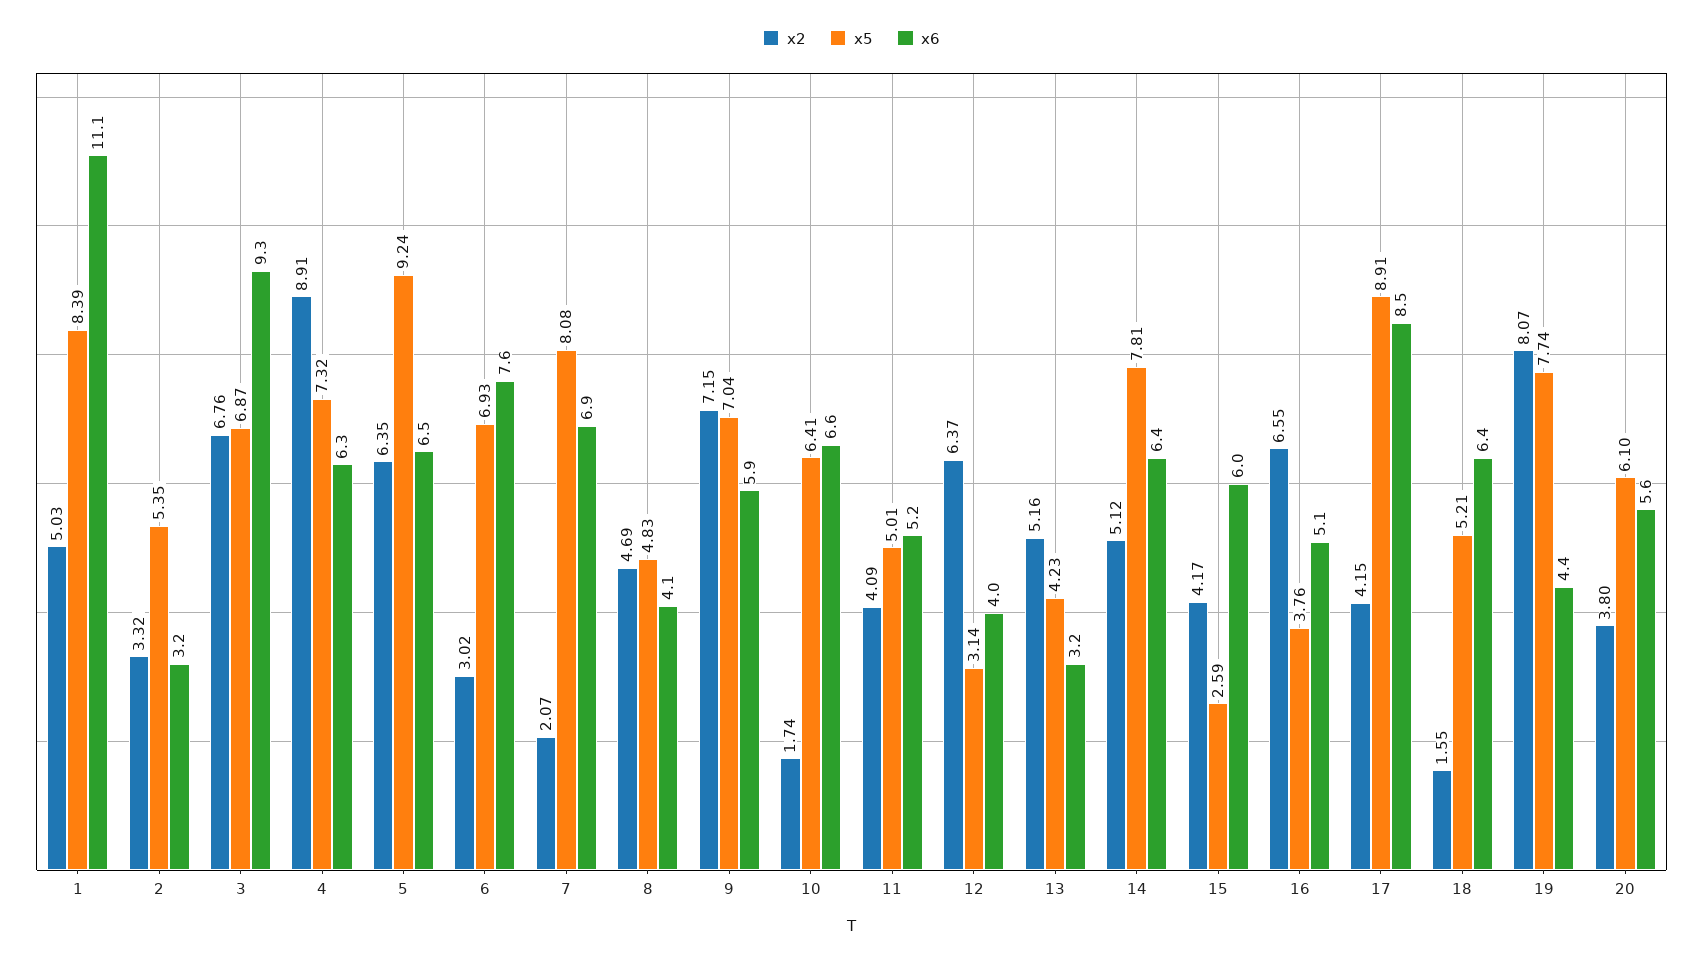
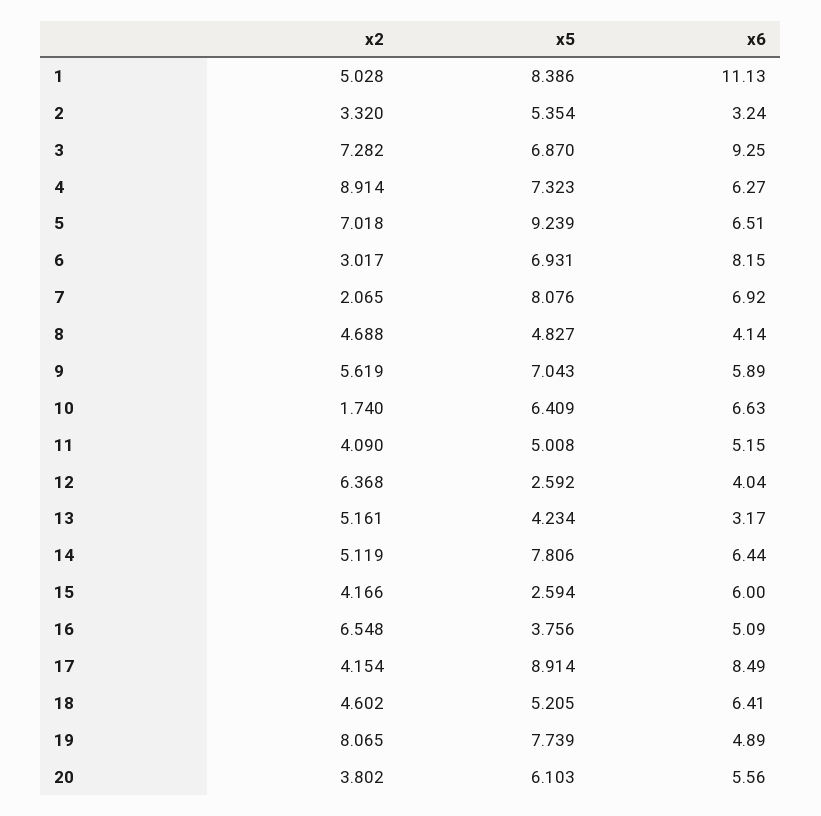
  {
    "x2": {
      "1": 5.028,
      "2": 3.32,
-     "3": 6.76,
+     "3": 7.282,
      "4": 8.914,
-     "5": 6.35,
+     "5": 7.018,
      "6": 3.017,
      "7": 2.065,
      "8": 4.688,
-     "9": 7.15,
+     "9": 5.619,
      "10": 1.74,
      "11": 4.09,
      "12": 6.368,
      "13": 5.161,
      "14": 5.119,
      "15": 4.166,
      "16": 6.548,
      "17": 4.154,
-     "18": 1.55,
+     "18": 4.602,
      "19": 8.065,
      "20": 3.802
    },
    "x5": {
      "1": 8.386,
      "2": 5.354,
      "3": 6.87,
      "4": 7.323,
      "5": 9.239,
      "6": 6.931,
      "7": 8.076,
      "8": 4.827,
      "9": 7.043,
      "10": 6.409,
      "11": 5.008,
-     "12": 3.14,
+     "12": 2.592,
      "13": 4.234,
      "14": 7.806,
      "15": 2.594,
      "16": 3.756,
      "17": 8.914,
      "18": 5.205,
      "19": 7.739,
      "20": 6.103
    },
    "x6": {
      "1": 11.13,
      "2": 3.24,
      "3": 9.25,
      "4": 6.27,
      "5": 6.51,
-     "6": 7.6,
+     "6": 8.15,
      "7": 6.92,
      "8": 4.14,
      "9": 5.89,
      "10": 6.63,
      "11": 5.15,
      "12": 4.04,
      "13": 3.17,
      "14": 6.44,
      "15": 6,
      "16": 5.09,
      "17": 8.49,
      "18": 6.41,
-     "19": 4.4,
+     "19": 4.89,
      "20": 5.56
    }
  }

